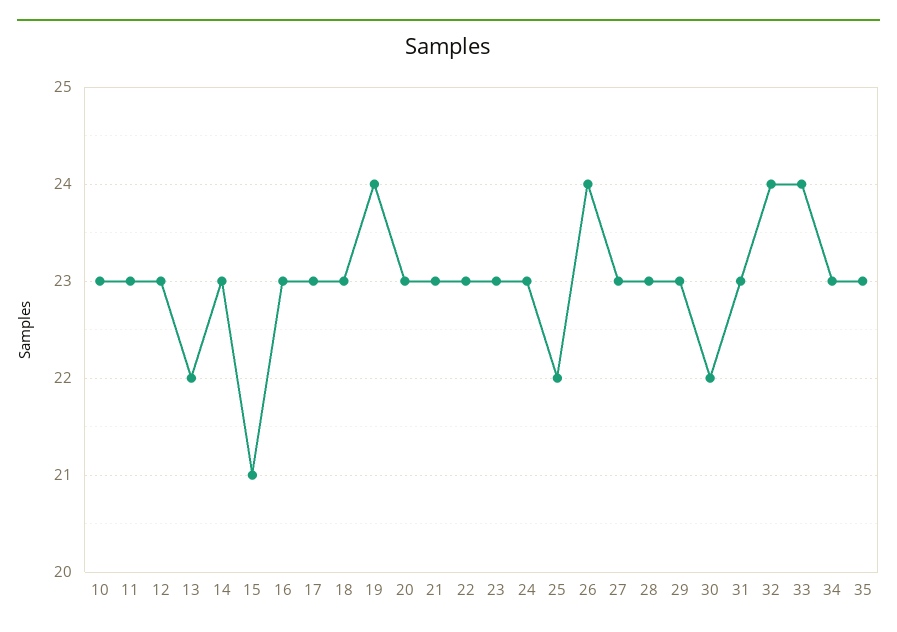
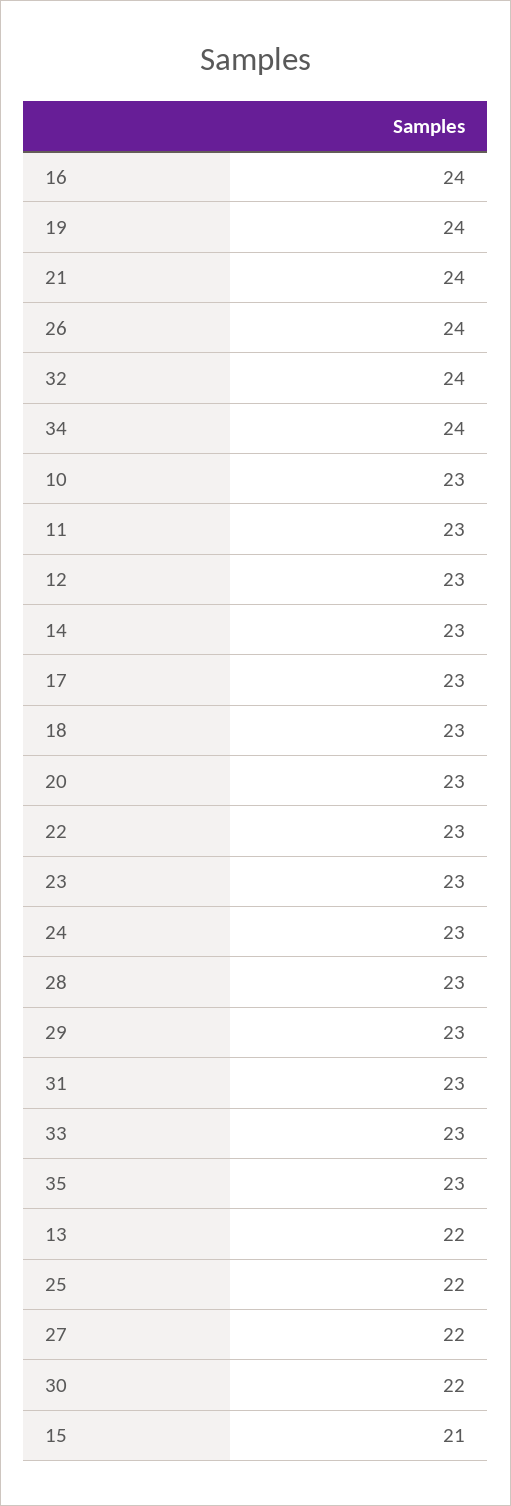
  {
    "10": 23,
    "11": 23,
    "12": 23,
    "13": 22,
    "14": 23,
    "15": 21,
-   "16": 23,
+   "16": 24,
    "17": 23,
    "18": 23,
    "19": 24,
    "20": 23,
-   "21": 23,
+   "21": 24,
    "22": 23,
    "23": 23,
    "24": 23,
    "25": 22,
    "26": 24,
-   "27": 23,
+   "27": 22,
    "28": 23,
    "29": 23,
    "30": 22,
    "31": 23,
    "32": 24,
-   "33": 24,
+   "33": 23,
-   "34": 23,
+   "34": 24,
    "35": 23
  }

